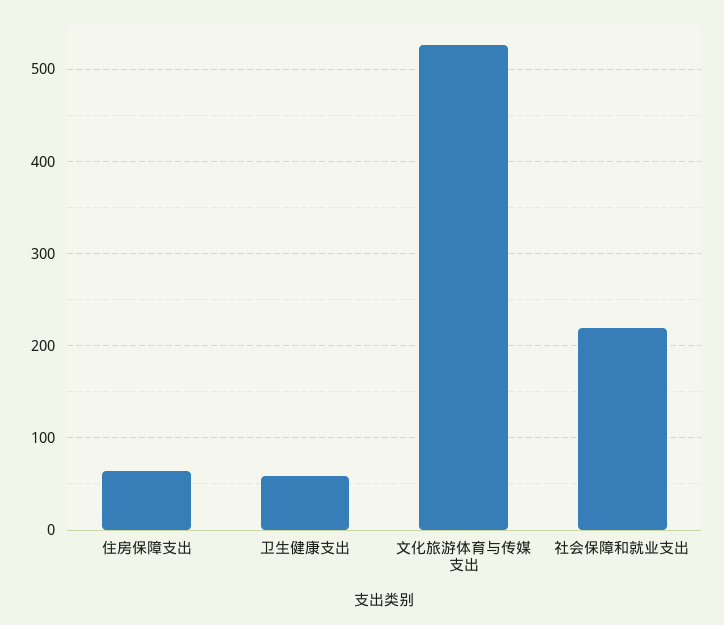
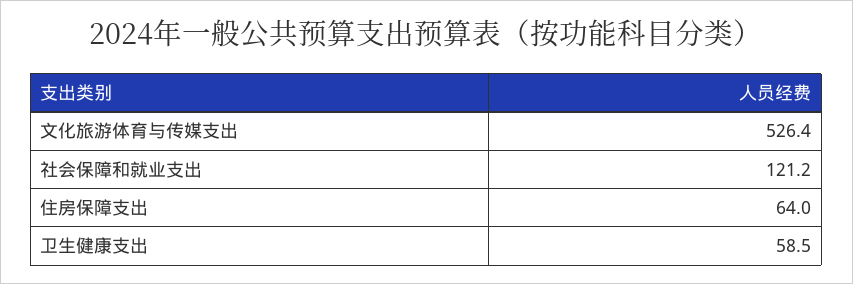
  {
    "住房保障支出": 64,
    "卫生健康支出": 58.5,
    "文化旅游体育与传媒支出": 526.4,
-   "社会保障和就业支出": 220
+   "社会保障和就业支出": 121.2
  }

